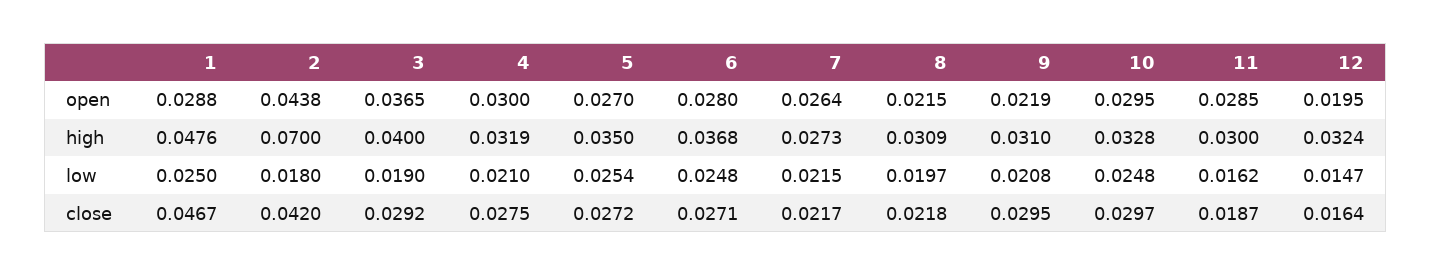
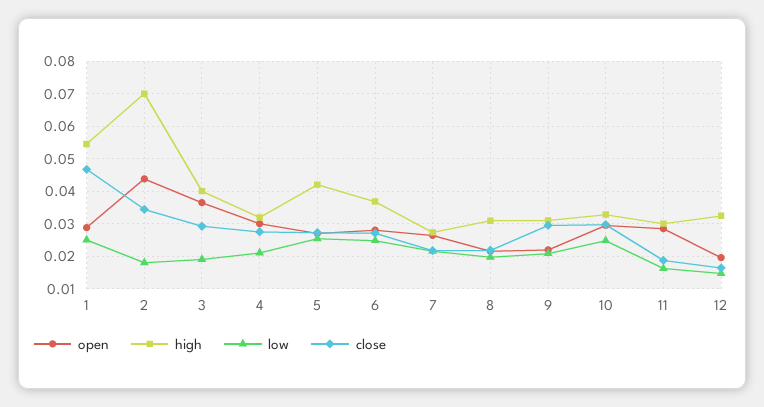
  {
    "open": {
      "1": 0.0288,
      "2": 0.0438,
      "3": 0.0365,
      "4": 0.03,
      "5": 0.027,
      "6": 0.028,
      "7": 0.0264,
      "8": 0.0215,
      "9": 0.0219,
      "10": 0.0295,
      "11": 0.0285,
      "12": 0.0195
    },
    "high": {
-     "1": 0.0476,
+     "1": 0.054,
      "2": 0.07,
      "3": 0.04,
      "4": 0.0319,
-     "5": 0.035,
+     "5": 0.042,
      "6": 0.0368,
      "7": 0.0273,
      "8": 0.0309,
      "9": 0.031,
      "10": 0.0328,
      "11": 0.03,
      "12": 0.0324
    },
    "low": {
      "1": 0.025,
      "2": 0.018,
      "3": 0.019,
      "4": 0.021,
      "5": 0.0254,
      "6": 0.0248,
      "7": 0.0215,
      "8": 0.0197,
      "9": 0.0208,
      "10": 0.0248,
      "11": 0.0162,
      "12": 0.0147
    },
    "close": {
      "1": 0.0467,
-     "2": 0.042,
+     "2": 0.034,
      "3": 0.0292,
      "4": 0.0275,
      "5": 0.0272,
      "6": 0.0271,
      "7": 0.0217,
      "8": 0.0218,
      "9": 0.0295,
      "10": 0.0297,
      "11": 0.0187,
      "12": 0.0164
    }
  }

